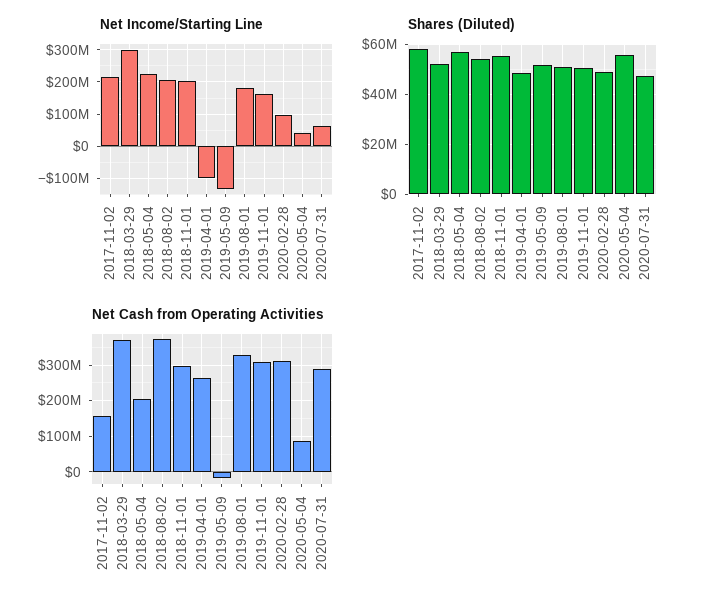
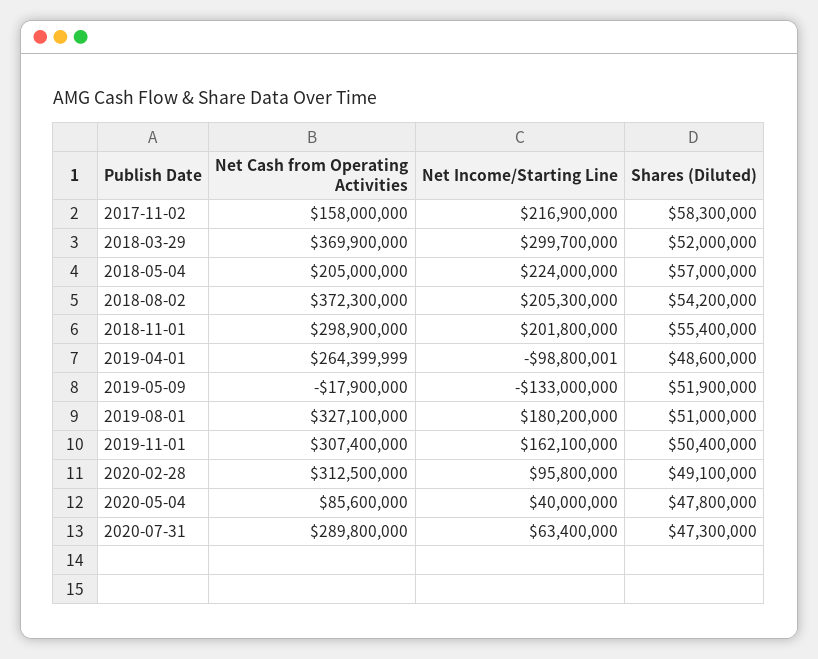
  {
    "Net Income/Starting Line": {
      "2017-11-02": 216900000,
      "2018-03-29": 299700000,
      "2018-05-04": 224000000,
      "2018-08-02": 205300000,
      "2018-11-01": 201800000,
      "2019-04-01": -98800001,
      "2019-05-09": -133000000,
      "2019-08-01": 180200000,
      "2019-11-01": 162100000,
      "2020-02-28": 95800000,
      "2020-05-04": 40000000,
      "2020-07-31": 63400000
    },
    "Shares (Diluted)": {
      "2017-11-02": 58300000,
      "2018-03-29": 52000000,
      "2018-05-04": 57000000,
      "2018-08-02": 54200000,
      "2018-11-01": 55400000,
      "2019-04-01": 48600000,
      "2019-05-09": 51900000,
      "2019-08-01": 51000000,
      "2019-11-01": 50400000,
      "2020-02-28": 49100000,
-     "2020-05-04": 55000000,
+     "2020-05-04": 47800000,
      "2020-07-31": 47300000
    },
    "Net Cash from Operating Activities": {
      "2017-11-02": 158000000,
      "2018-03-29": 369900000,
      "2018-05-04": 205000000,
      "2018-08-02": 372300000,
      "2018-11-01": 298900000,
      "2019-04-01": 264399999,
      "2019-05-09": -17900000,
      "2019-08-01": 327100000,
      "2019-11-01": 307400000,
      "2020-02-28": 312500000,
      "2020-05-04": 85600000,
      "2020-07-31": 289800000
    }
  }

